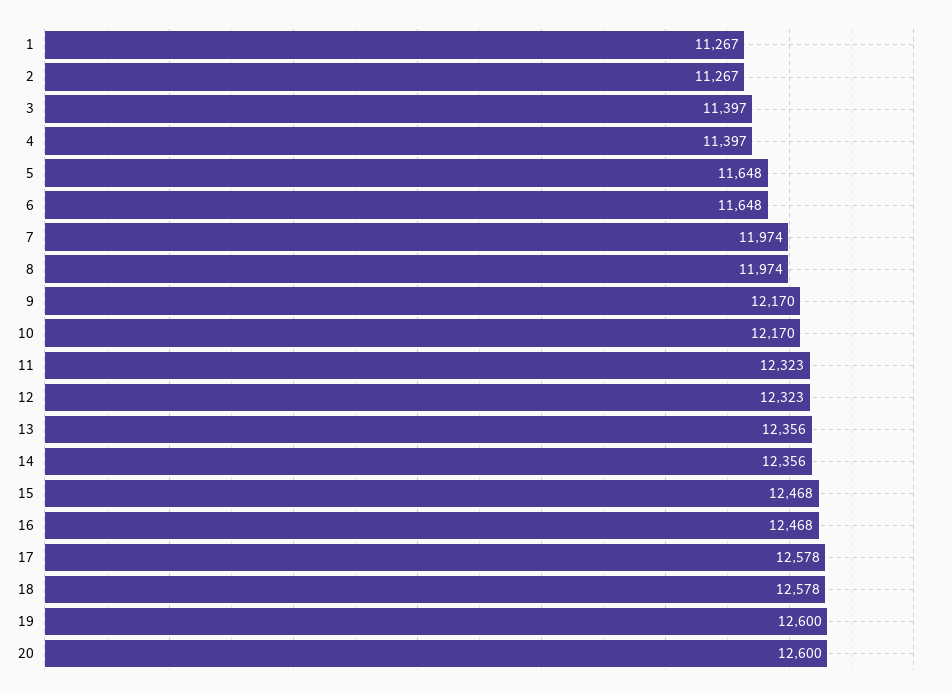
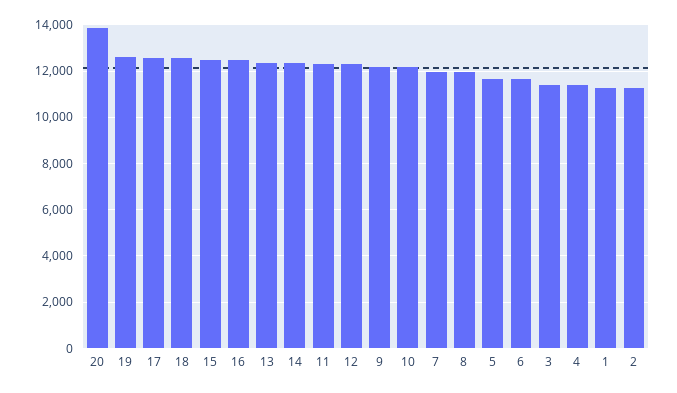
  {
    "1": 11267,
    "2": 11267,
    "3": 11397,
    "4": 11397,
    "5": 11648,
    "6": 11648,
    "7": 11974,
    "8": 11974,
    "9": 12170,
    "10": 12170,
    "11": 12323,
    "12": 12323,
    "13": 12356,
    "14": 12356,
    "15": 12468,
    "16": 12468,
    "17": 12578,
    "18": 12578,
    "19": 12600,
-   "20": 12600
+   "20": 14000
  }

